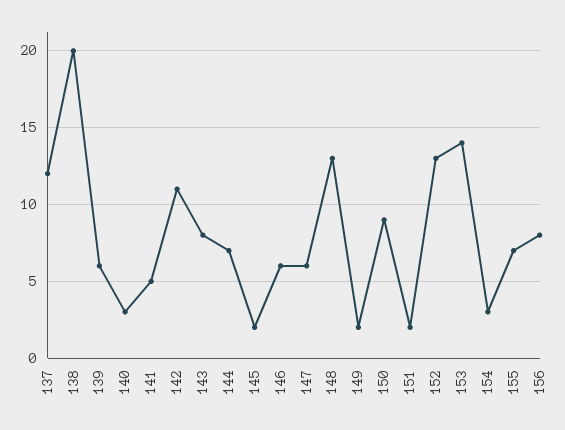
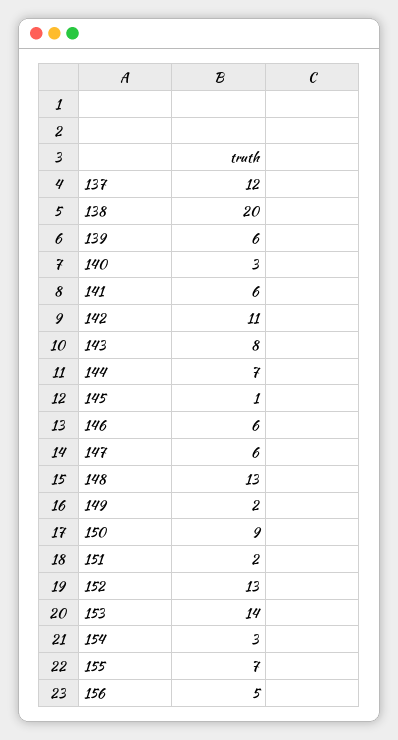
  {
    "137": 12,
    "138": 20,
    "139": 6,
    "140": 3,
-   "141": 5,
+   "141": 6,
    "142": 11,
    "143": 8,
    "144": 7,
-   "145": 2,
+   "145": 1,
    "146": 6,
    "147": 6,
    "148": 13,
    "149": 2,
    "150": 9,
    "151": 2,
    "152": 13,
    "153": 14,
    "154": 3,
    "155": 7,
-   "156": 8
+   "156": 5
  }

